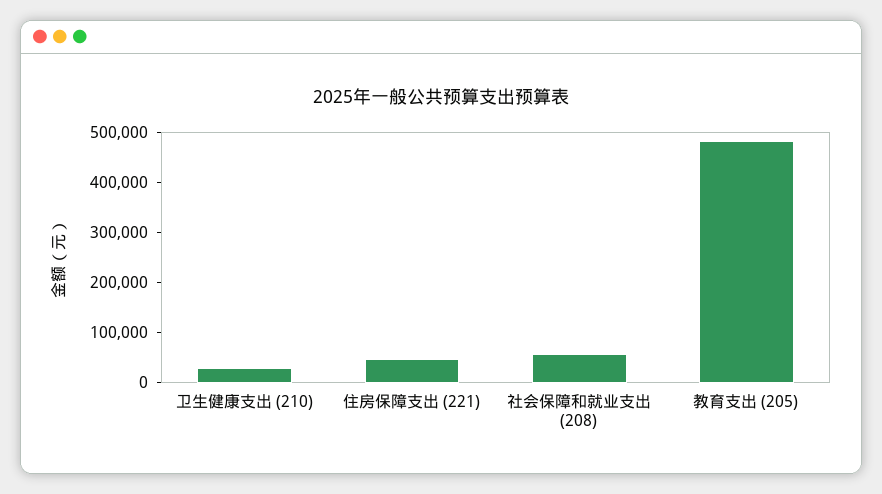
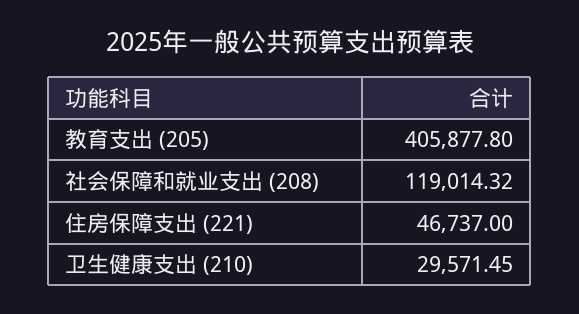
  {
    "卫生健康支出 (210)": 29571.45,
    "住房保障支出 (221)": 46737,
-   "社会保障和就业支出 (208)": 60000,
+   "社会保障和就业支出 (208)": 119014.32,
-   "教育支出 (205)": 480000
+   "教育支出 (205)": 405877.8
  }

